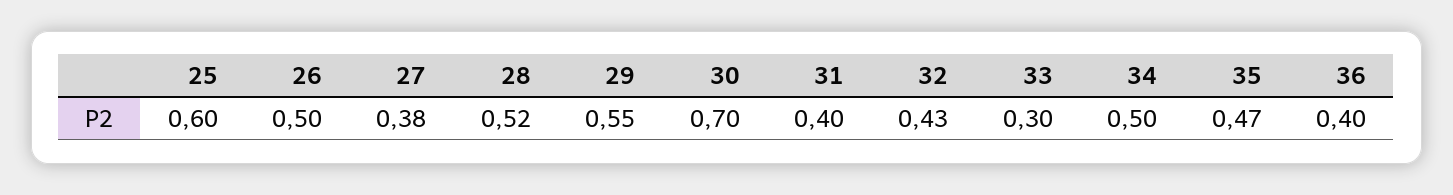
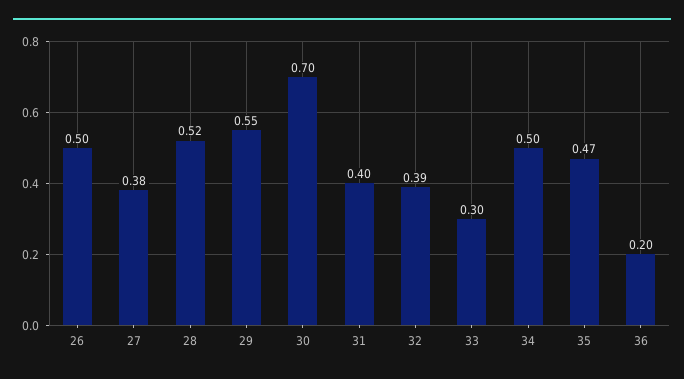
  {
-   "25": 0.6,
    "26": 0.5,
    "27": 0.38,
    "28": 0.52,
    "29": 0.55,
    "30": 0.7,
    "31": 0.4,
-   "32": 0.43,
+   "32": 0.39,
    "33": 0.3,
    "34": 0.5,
    "35": 0.47,
-   "36": 0.4
+   "36": 0.2
  }

